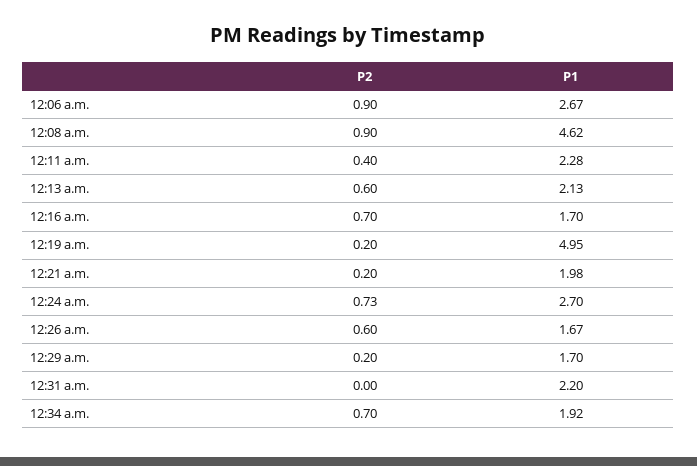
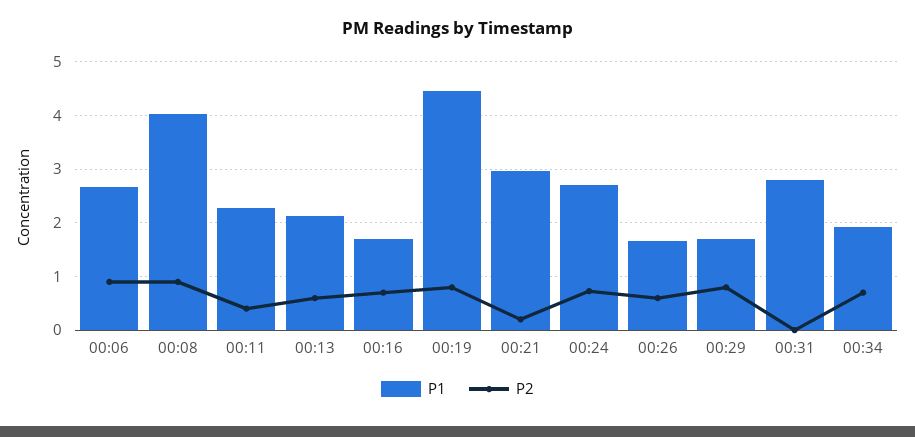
  {
    "P2": {
      "12:06 a.m.": 0.9,
      "12:08 a.m.": 0.9,
      "12:11 a.m.": 0.4,
      "12:13 a.m.": 0.6,
      "12:16 a.m.": 0.7,
-     "12:19 a.m.": 0.2,
+     "12:19 a.m.": 0.8,
      "12:21 a.m.": 0.2,
      "12:24 a.m.": 0.73,
      "12:26 a.m.": 0.6,
-     "12:29 a.m.": 0.2,
+     "12:29 a.m.": 0.8,
      "12:31 a.m.": 0,
      "12:34 a.m.": 0.7
    },
    "P1": {
      "12:06 a.m.": 2.67,
-     "12:08 a.m.": 4.62,
+     "12:08 a.m.": 4,
      "12:11 a.m.": 2.28,
      "12:13 a.m.": 2.13,
      "12:16 a.m.": 1.7,
-     "12:19 a.m.": 4.95,
+     "12:19 a.m.": 4.4,
-     "12:21 a.m.": 1.98,
+     "12:21 a.m.": 3,
      "12:24 a.m.": 2.7,
      "12:26 a.m.": 1.67,
      "12:29 a.m.": 1.7,
-     "12:31 a.m.": 2.2,
+     "12:31 a.m.": 2.8,
      "12:34 a.m.": 1.92
    }
  }

